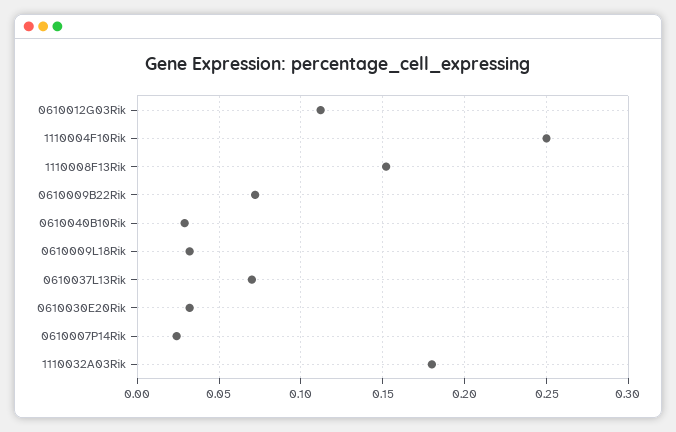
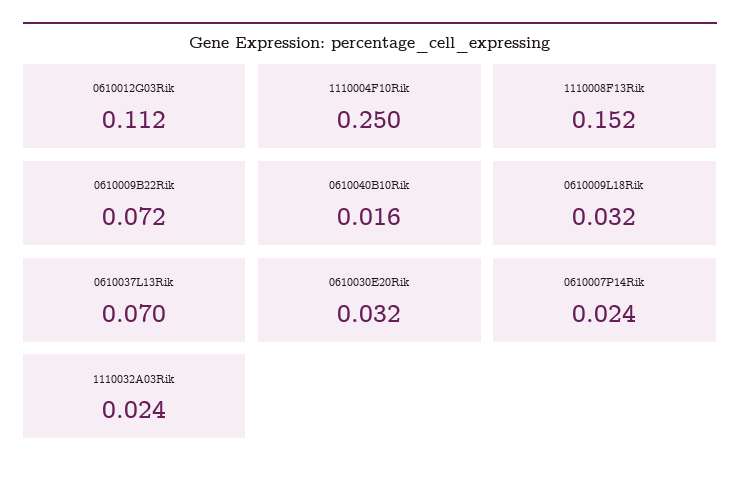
  {
    "0610012G03Rik": 0.112,
    "1110004F10Rik": 0.25,
    "1110008F13Rik": 0.152,
    "0610009B22Rik": 0.072,
-   "0610040B10Rik": 0.03,
+   "0610040B10Rik": 0.016,
    "0610009L18Rik": 0.032,
    "0610037L13Rik": 0.07,
    "0610030E20Rik": 0.032,
    "0610007P14Rik": 0.024,
-   "1110032A03Rik": 0.18
+   "1110032A03Rik": 0.024
  }

